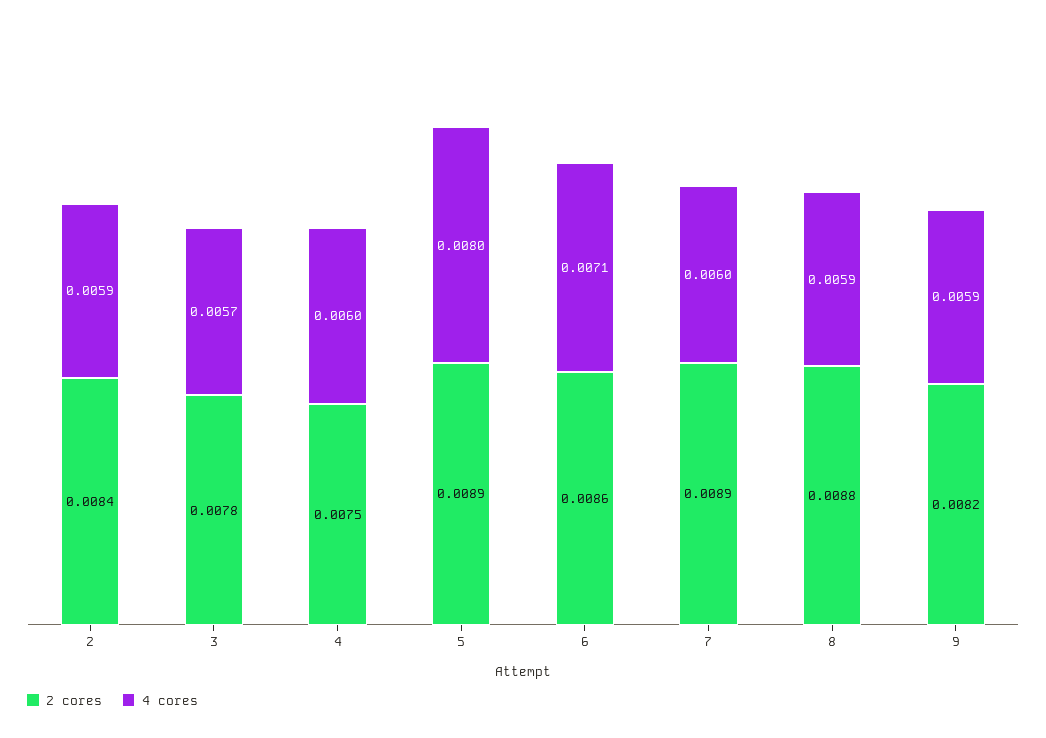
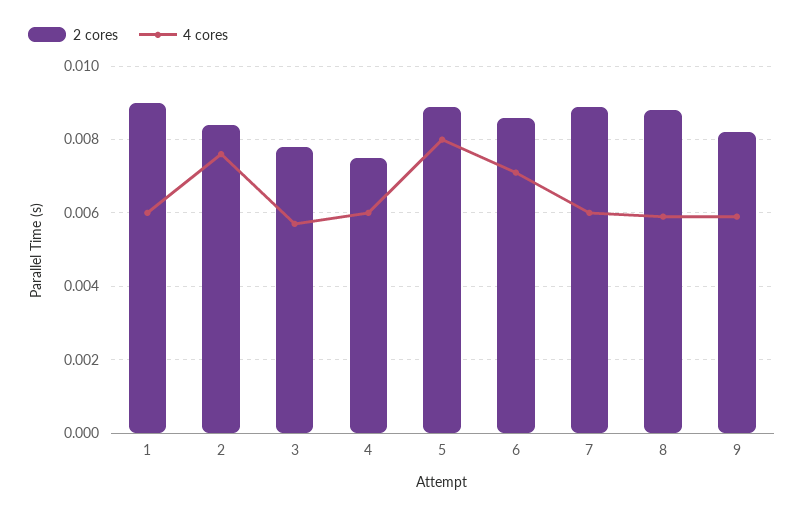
  {
    "2 cores": {
      "2": 0.0084,
      "3": 0.0078,
      "4": 0.0075,
      "5": 0.0089,
      "6": 0.0086,
      "7": 0.0089,
      "8": 0.0088,
-     "9": 0.0082
+     "9": 0.0082,
+     "1": 0.009
    },
    "4 cores": {
-     "2": 0.0059,
+     "2": 0.0075,
      "3": 0.0057,
      "4": 0.006,
      "5": 0.008,
      "6": 0.0071,
      "7": 0.006,
      "8": 0.0059,
-     "9": 0.0059
+     "9": 0.0059,
+     "1": 0.006
    }
  }

